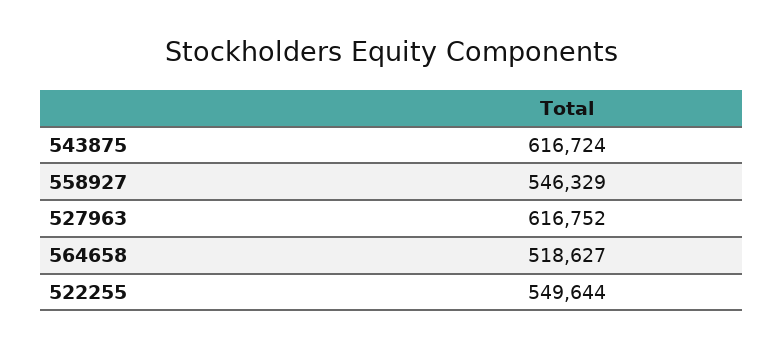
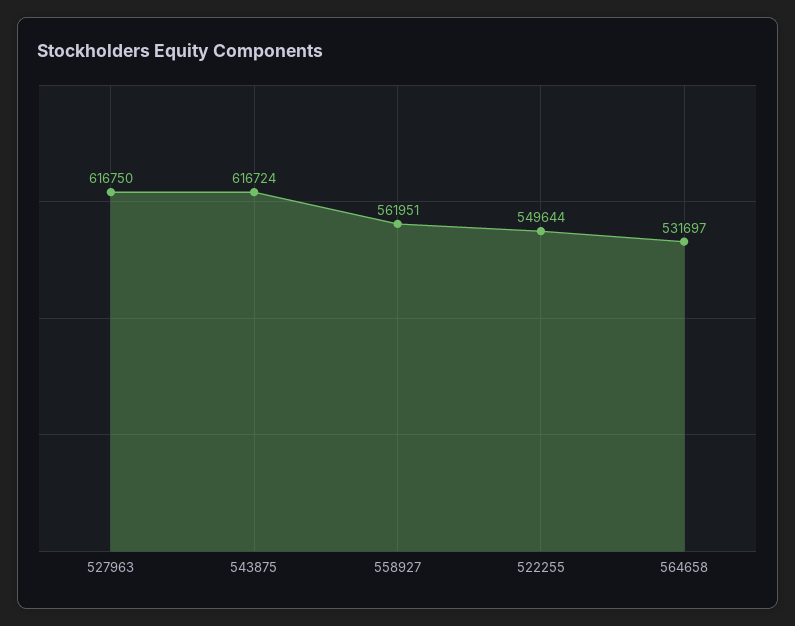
  {
    "543875": 616724,
-   "558927": 546329,
+   "558927": 561951,
-   "527963": 616752,
+   "527963": 616750,
-   "564658": 518627,
+   "564658": 531697,
    "522255": 549644
  }

